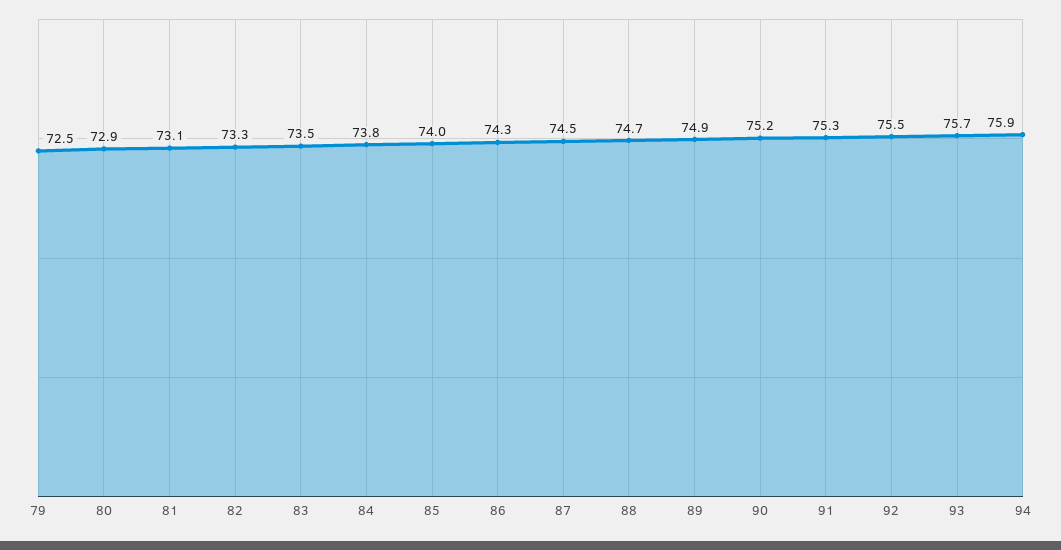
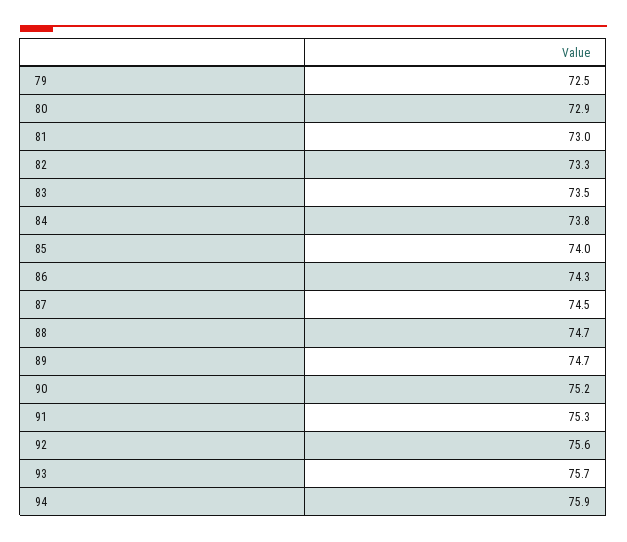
  {
    "79": 72.5,
    "80": 72.9,
-   "81": 73.1,
+   "81": 73,
    "82": 73.3,
    "83": 73.5,
    "84": 73.8,
    "85": 74,
    "86": 74.3,
    "87": 74.5,
    "88": 74.7,
-   "89": 74.9,
+   "89": 74.7,
    "90": 75.2,
    "91": 75.3,
-   "92": 75.5,
+   "92": 75.6,
    "93": 75.7,
    "94": 75.9
  }

